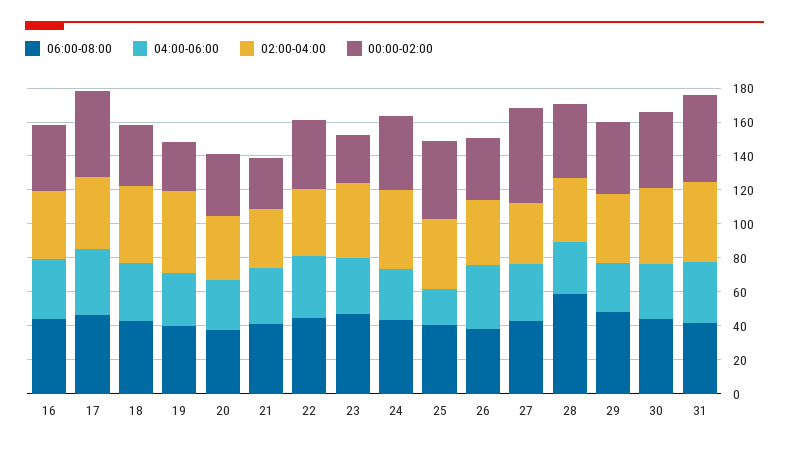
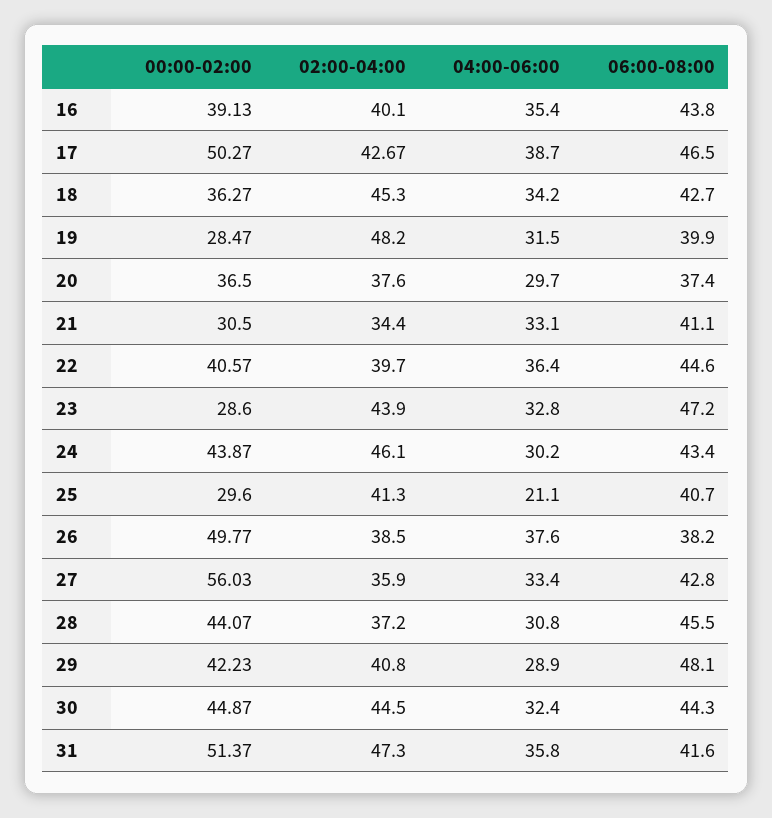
  {
    "06:00-08:00": {
      "16": 43.8,
      "17": 46.5,
      "18": 42.7,
      "19": 39.9,
      "20": 37.4,
      "21": 41.1,
      "22": 44.6,
      "23": 47.2,
      "24": 43.4,
      "25": 40.7,
      "26": 38.2,
      "27": 42.8,
-     "28": 60,
+     "28": 45.5,
      "29": 48.1,
      "30": 44.3,
      "31": 41.6
    },
    "04:00-06:00": {
      "16": 35.4,
      "17": 38.7,
      "18": 34.2,
      "19": 31.5,
      "20": 29.7,
      "21": 33.1,
      "22": 36.4,
      "23": 32.8,
      "24": 30.2,
      "25": 21.1,
      "26": 37.6,
      "27": 33.4,
      "28": 30.8,
      "29": 28.9,
      "30": 32.4,
      "31": 35.8
    },
    "02:00-04:00": {
      "16": 40.1,
      "17": 42.67,
      "18": 45.3,
      "19": 48.2,
      "20": 37.6,
      "21": 34.4,
      "22": 39.7,
      "23": 43.9,
      "24": 46.1,
      "25": 41.3,
      "26": 38.5,
      "27": 35.9,
      "28": 37.2,
      "29": 40.8,
      "30": 44.5,
      "31": 47.3
    },
    "00:00-02:00": {
      "16": 39.13,
      "17": 50.27,
      "18": 36.27,
      "19": 28.47,
      "20": 36.5,
      "21": 30.5,
      "22": 40.57,
      "23": 28.6,
      "24": 43.87,
-     "25": 45,
+     "25": 29.6,
-     "26": 35,
+     "26": 49.77,
      "27": 56.03,
      "28": 44.07,
      "29": 42.23,
      "30": 44.87,
      "31": 51.37
    }
  }

